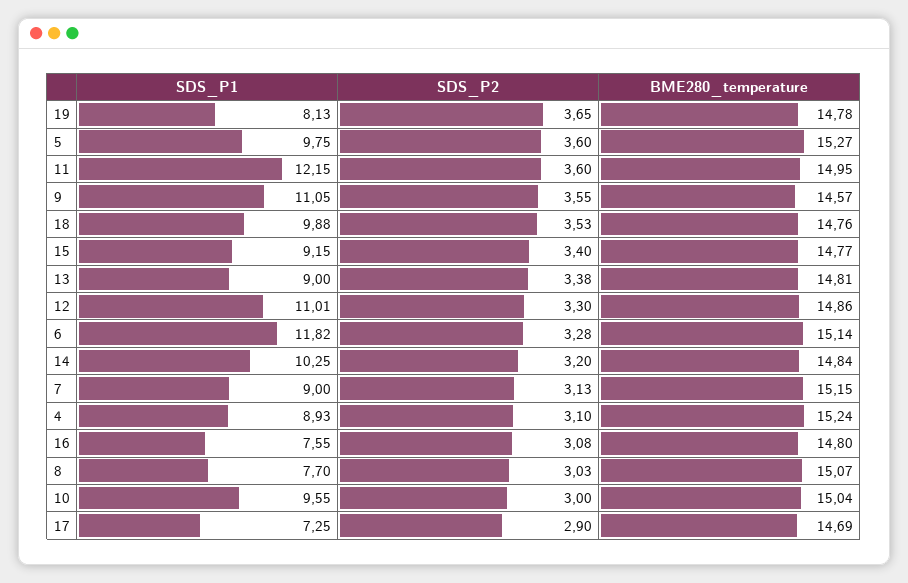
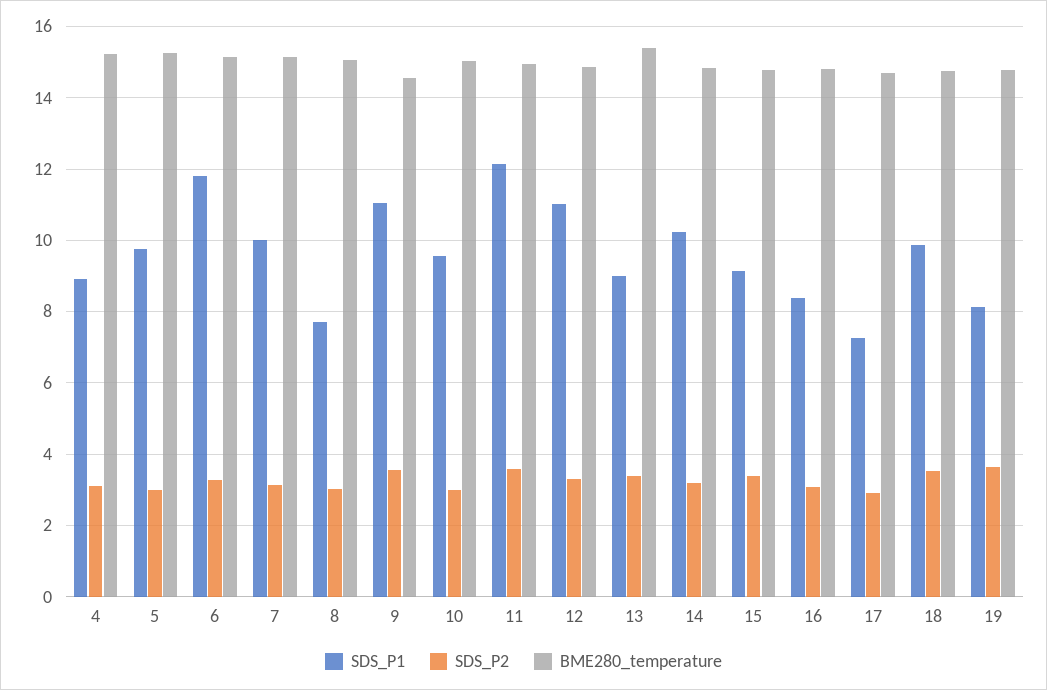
  {
    "SDS_P1": {
      "19": 8.13,
      "5": 9.75,
      "11": 12.15,
      "9": 11.05,
      "18": 9.88,
      "15": 9.15,
      "13": 9,
      "12": 11.01,
      "6": 11.82,
      "14": 10.25,
-     "7": 9,
+     "7": 10,
      "4": 8.93,
-     "16": 7.55,
+     "16": 8.4,
      "8": 7.7,
      "10": 9.55,
      "17": 7.25
    },
    "SDS_P2": {
      "19": 3.65,
-     "5": 3.6,
+     "5": 3,
      "11": 3.6,
      "9": 3.55,
      "18": 3.53,
      "15": 3.4,
      "13": 3.38,
      "12": 3.3,
      "6": 3.28,
      "14": 3.2,
      "7": 3.13,
      "4": 3.1,
      "16": 3.08,
      "8": 3.03,
      "10": 3,
      "17": 2.9
    },
    "BME280_temperature": {
      "19": 14.78,
      "5": 15.27,
      "11": 14.95,
      "9": 14.57,
      "18": 14.76,
      "15": 14.77,
-     "13": 14.81,
+     "13": 15.4,
      "12": 14.86,
      "6": 15.14,
      "14": 14.84,
      "7": 15.15,
      "4": 15.24,
      "16": 14.8,
      "8": 15.07,
      "10": 15.04,
      "17": 14.69
    }
  }

